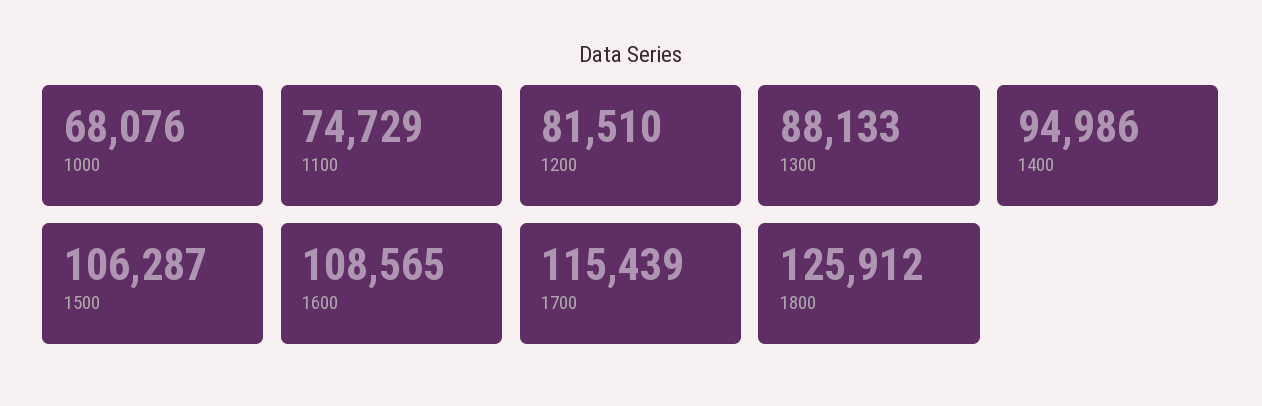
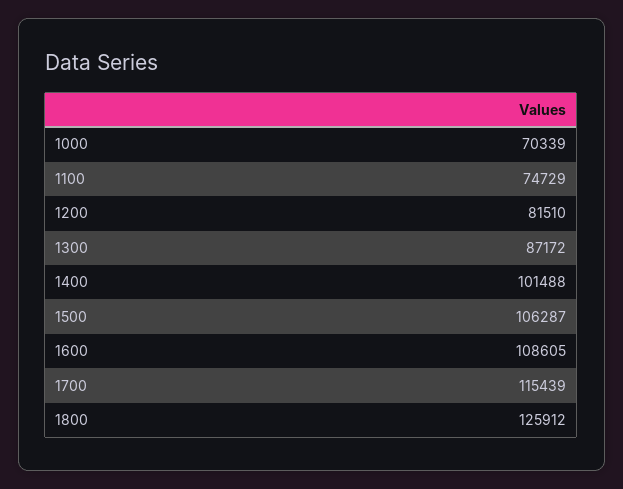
  {
-   "1000": 68076,
+   "1000": 70339,
    "1100": 74729,
    "1200": 81510,
-   "1300": 88133,
+   "1300": 87172,
-   "1400": 94986,
+   "1400": 101488,
    "1500": 106287,
-   "1600": 108565,
+   "1600": 108605,
    "1700": 115439,
    "1800": 125912
  }

